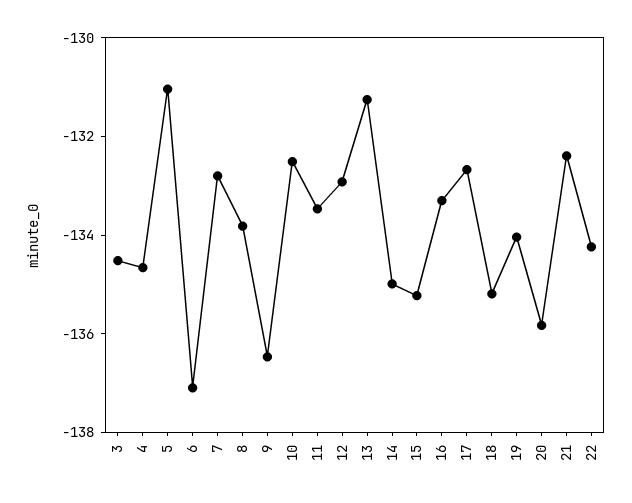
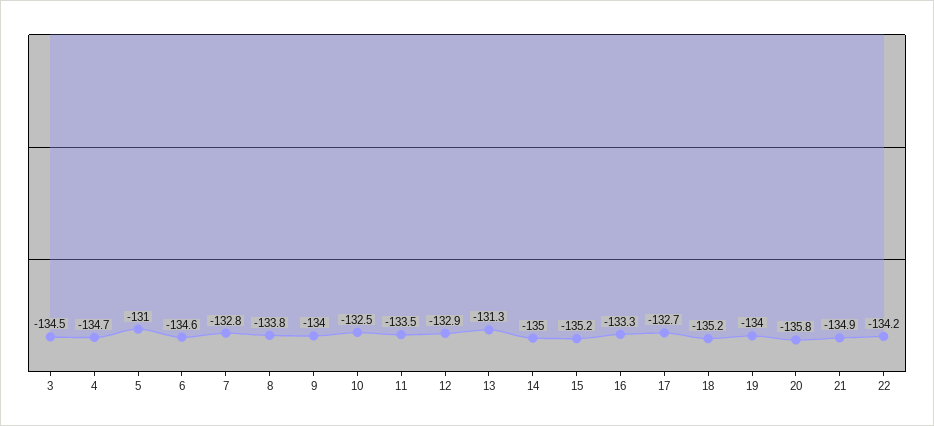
  {
    "3": -134.5,
    "4": -134.7,
    "5": -131,
-   "6": -137,
+   "6": -134.6,
    "7": -132.8,
    "8": -133.8,
-   "9": -136.5,
+   "9": -134,
    "10": -132.5,
    "11": -133.5,
    "12": -132.9,
    "13": -131.3,
    "14": -135,
    "15": -135.2,
    "16": -133.3,
    "17": -132.7,
    "18": -135.2,
    "19": -134,
    "20": -135.8,
-   "21": -132.5,
+   "21": -134.9,
    "22": -134.2
  }

